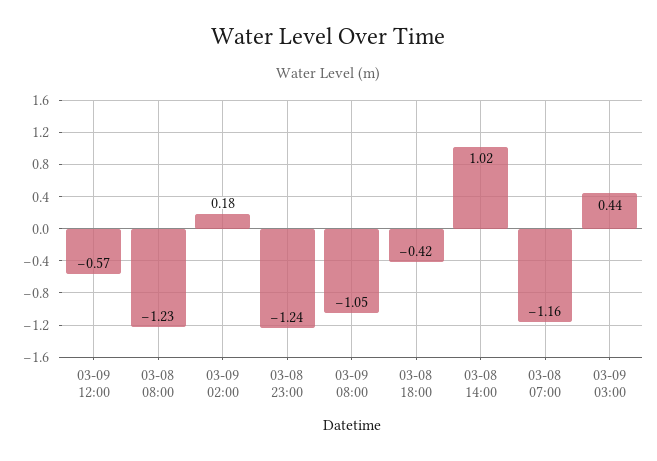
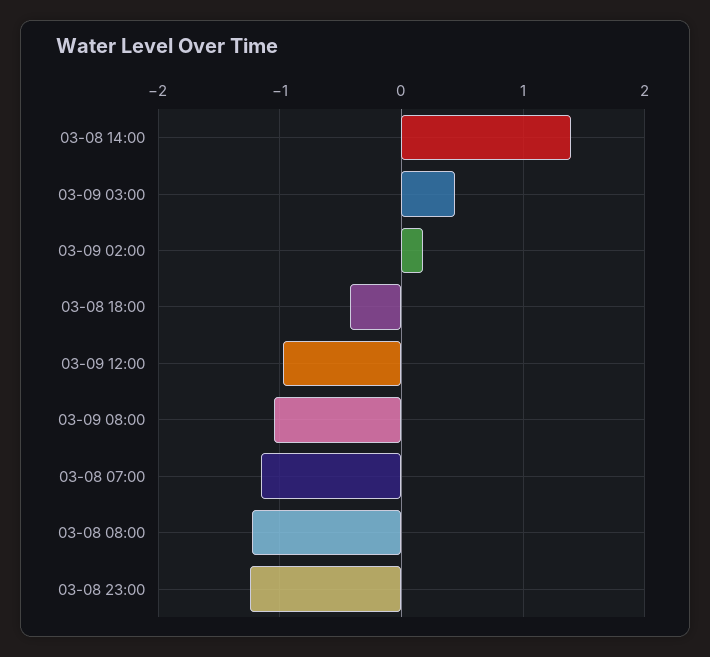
  {
-   "03-09 12:00": -0.57,
+   "03-09 12:00": -1,
    "03-08 08:00": -1.23,
    "03-09 02:00": 0.18,
    "03-08 23:00": -1.24,
    "03-09 08:00": -1.05,
    "03-08 18:00": -0.42,
-   "03-08 14:00": 1.02,
+   "03-08 14:00": 1.4,
    "03-08 07:00": -1.16,
    "03-09 03:00": 0.44
  }

